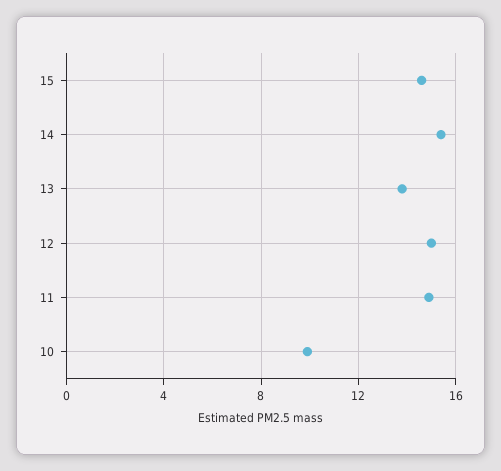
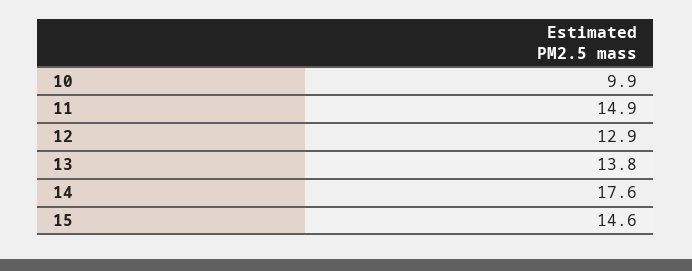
  {
    "15": 14.6,
-   "14": 15.5,
+   "14": 17.6,
    "13": 13.8,
-   "12": 15,
+   "12": 12.9,
    "11": 14.9,
    "10": 9.9
  }

